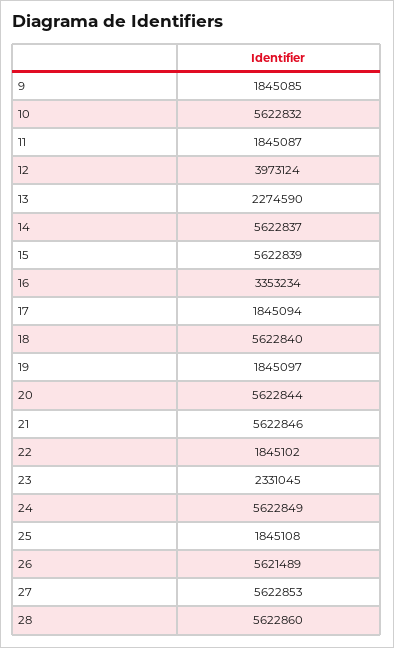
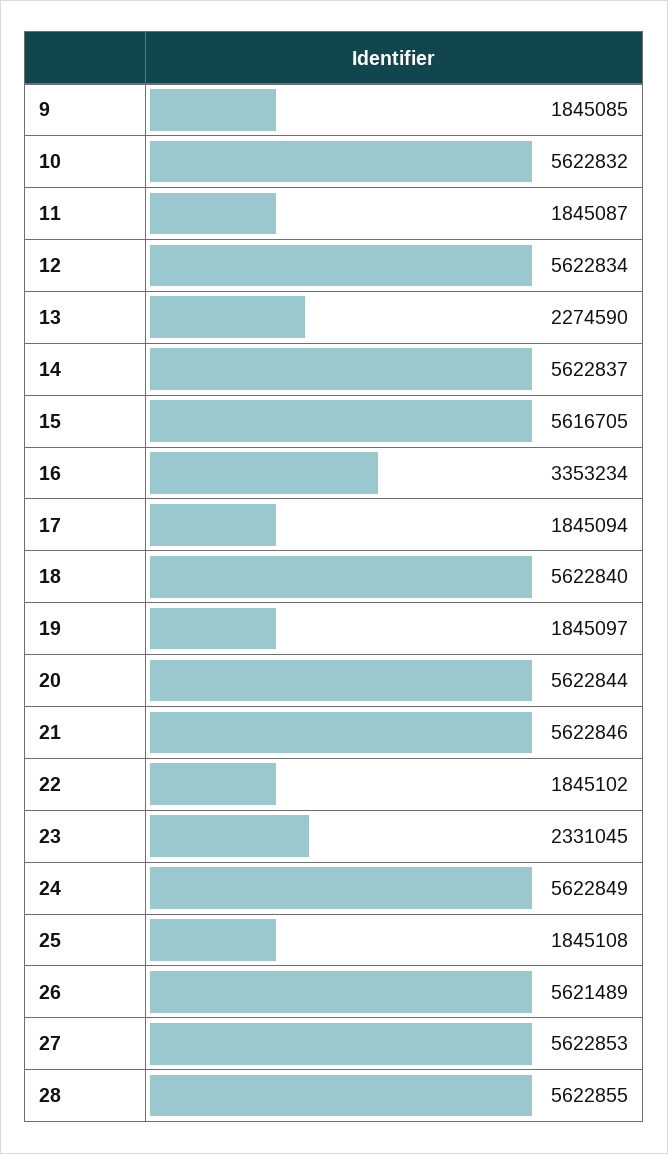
  {
    "9": 1845085,
    "10": 5622832,
    "11": 1845087,
-   "12": 3973124,
+   "12": 5622834,
    "13": 2274590,
    "14": 5622837,
-   "15": 5622839,
+   "15": 5616705,
    "16": 3353234,
    "17": 1845094,
    "18": 5622840,
    "19": 1845097,
    "20": 5622844,
    "21": 5622846,
    "22": 1845102,
    "23": 2331045,
    "24": 5622849,
    "25": 1845108,
    "26": 5621489,
    "27": 5622853,
-   "28": 5622860
+   "28": 5622855
  }

